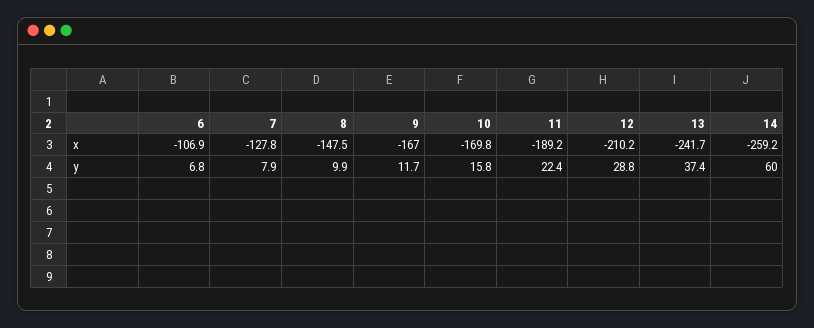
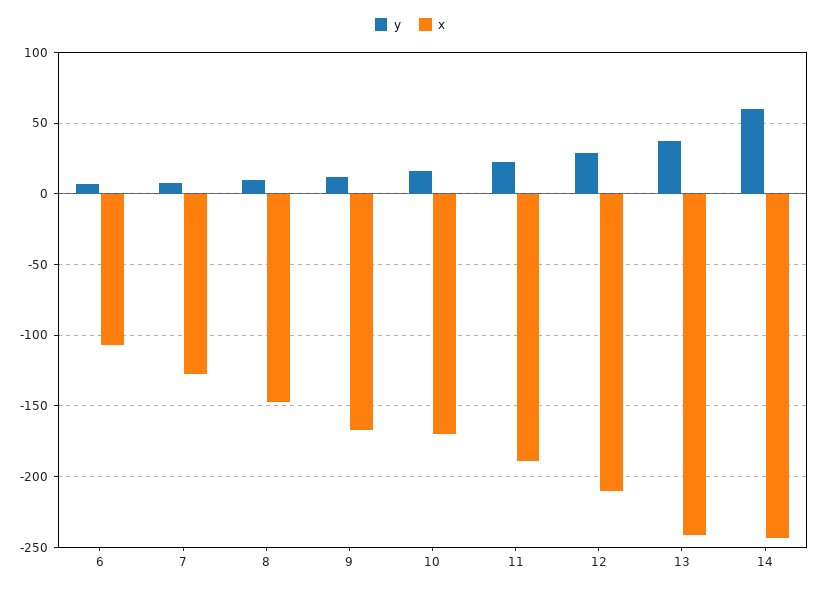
  {
    "x": {
      "6": -106.9,
      "7": -127.8,
      "8": -147.5,
      "9": -167,
      "10": -169.8,
      "11": -189.2,
      "12": -210.2,
      "13": -241.7,
-     "14": -259.2
+     "14": -245
    },
    "y": {
      "6": 6.8,
      "7": 7.9,
      "8": 9.9,
      "9": 11.7,
      "10": 15.8,
      "11": 22.4,
      "12": 28.8,
      "13": 37.4,
      "14": 60
    }
  }

